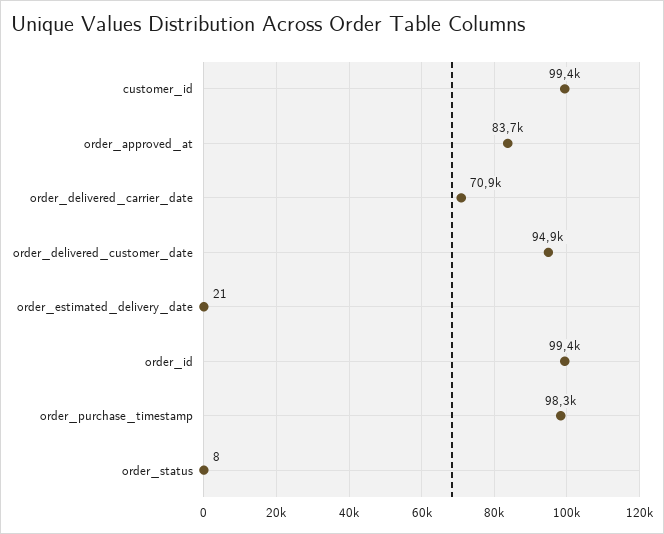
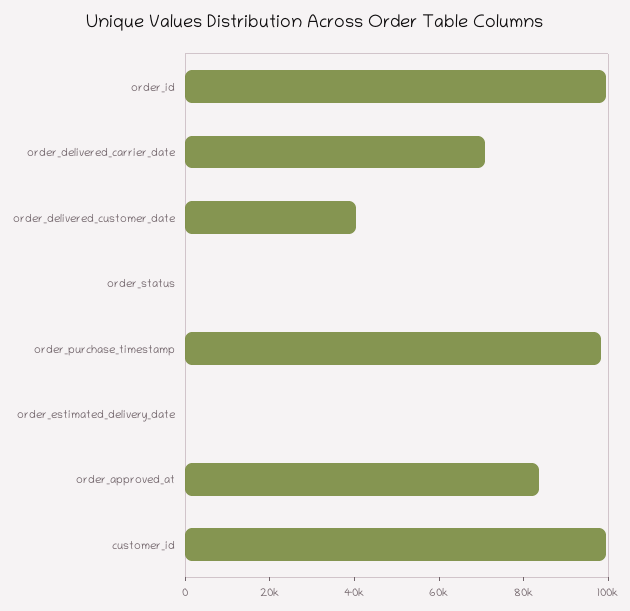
  {
    "customer_id": 99400,
    "order_approved_at": 83700,
    "order_delivered_carrier_date": 70900,
-   "order_delivered_customer_date": 94900,
+   "order_delivered_customer_date": 40000,
    "order_estimated_delivery_date": 21,
    "order_id": 99400,
    "order_purchase_timestamp": 98300,
    "order_status": 8
  }

